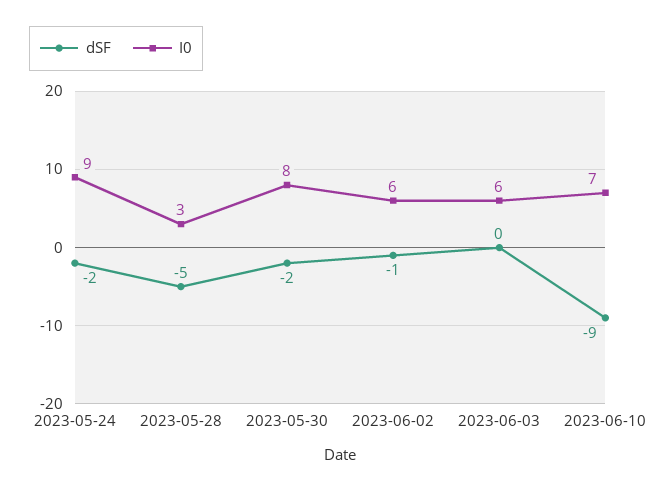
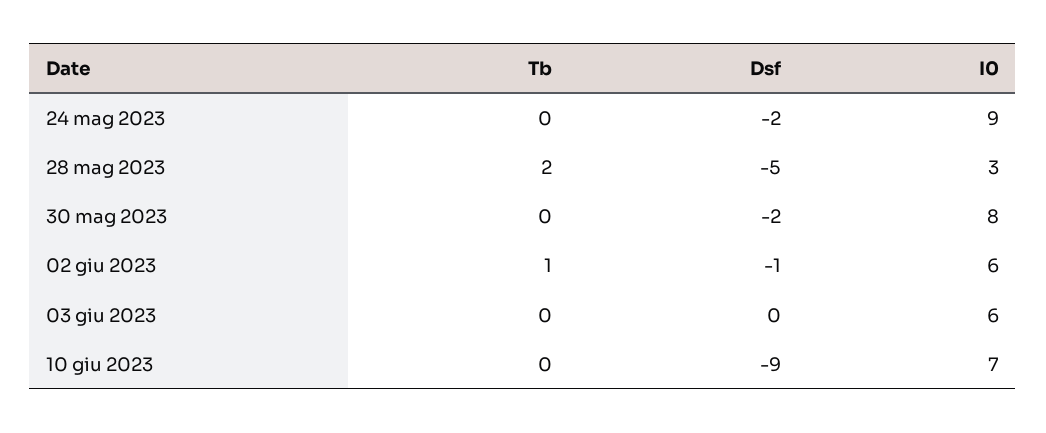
  {
    "dSF": {
      "2023-05-24": -2,
      "2023-05-28": -5,
      "2023-05-30": -2,
      "2023-06-02": -1,
      "2023-06-03": 0,
      "2023-06-10": -9
    },
    "I0": {
      "2023-05-24": 9,
      "2023-05-28": 3,
      "2023-05-30": 8,
      "2023-06-02": 6,
      "2023-06-03": 6,
      "2023-06-10": 7
-   }
+   },
+   "Tb": {
+     "2023-05-24": 0,
+     "2023-05-28": 2,
+     "2023-05-30": 0,
+     "2023-06-02": 1,
+     "2023-06-03": 0,
+     "2023-06-10": 0
+   }
  }

